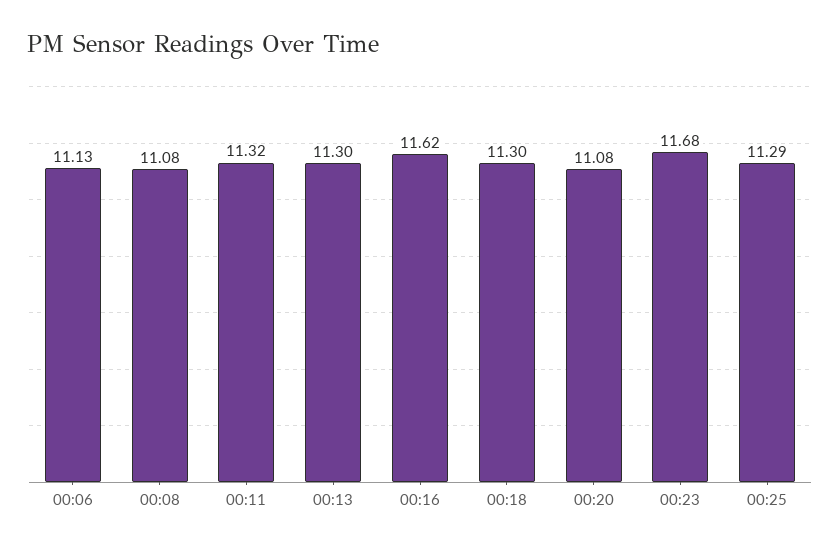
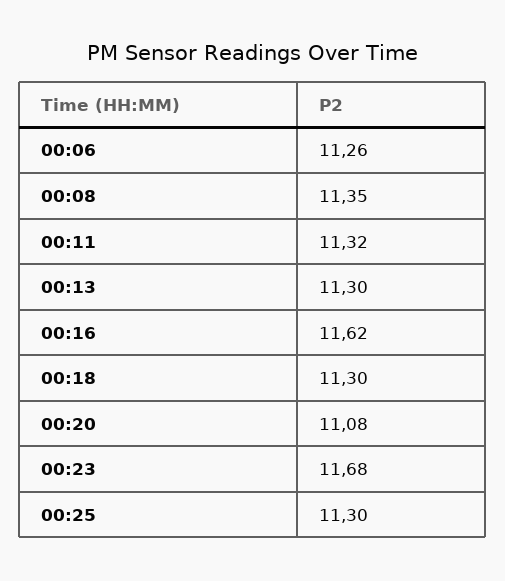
  {
-   "00:06": 11.13,
+   "00:06": 11.26,
-   "00:08": 11.08,
+   "00:08": 11.35,
    "00:11": 11.32,
    "00:13": 11.3,
    "00:16": 11.62,
    "00:18": 11.3,
    "00:20": 11.08,
    "00:23": 11.68,
-   "00:25": 11.29
+   "00:25": 11.3
  }

